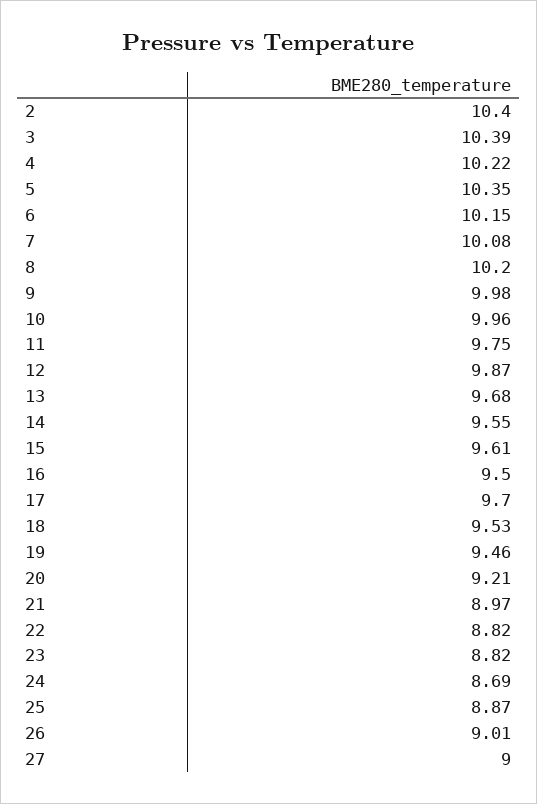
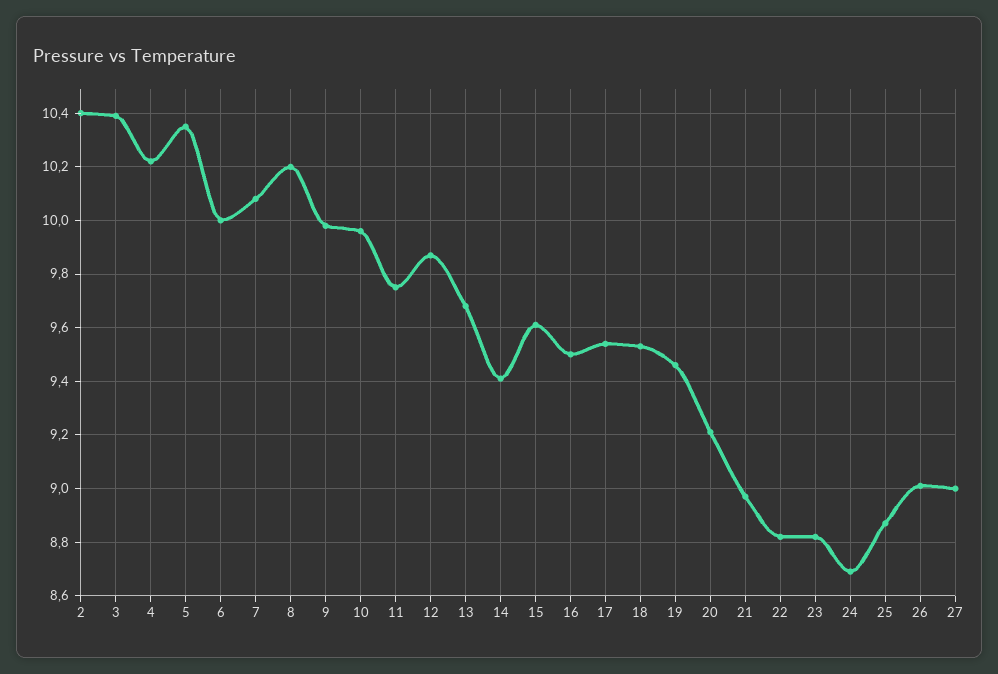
  {
    "2": 10.4,
    "3": 10.39,
    "4": 10.22,
    "5": 10.35,
-   "6": 10.15,
+   "6": 10,
    "7": 10.08,
    "8": 10.2,
    "9": 9.98,
    "10": 9.96,
    "11": 9.75,
    "12": 9.87,
    "13": 9.68,
-   "14": 9.55,
+   "14": 9.4,
    "15": 9.61,
    "16": 9.5,
-   "17": 9.7,
+   "17": 9.55,
    "18": 9.53,
    "19": 9.46,
    "20": 9.21,
    "21": 8.97,
    "22": 8.82,
    "23": 8.82,
    "24": 8.69,
    "25": 8.87,
    "26": 9.01,
    "27": 9
  }

